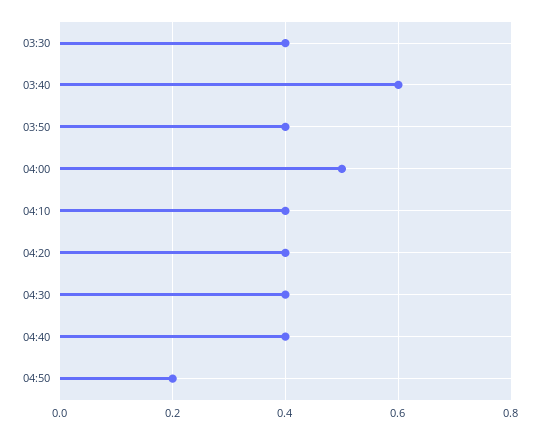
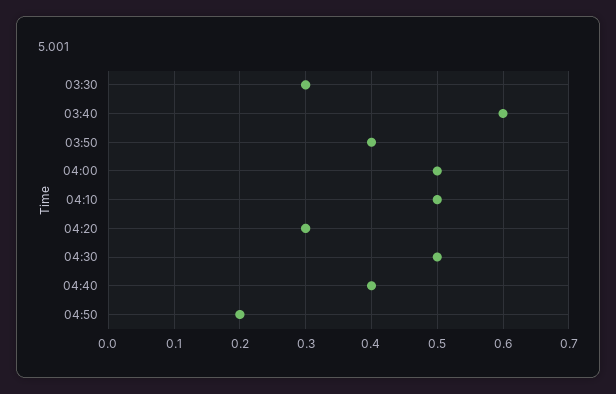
  {
-   "03:30": 0.4,
+   "03:30": 0.3,
    "03:40": 0.6,
    "03:50": 0.4,
    "04:00": 0.5,
-   "04:10": 0.4,
+   "04:10": 0.5,
-   "04:20": 0.4,
+   "04:20": 0.3,
-   "04:30": 0.4,
+   "04:30": 0.5,
    "04:40": 0.4,
    "04:50": 0.2
  }

